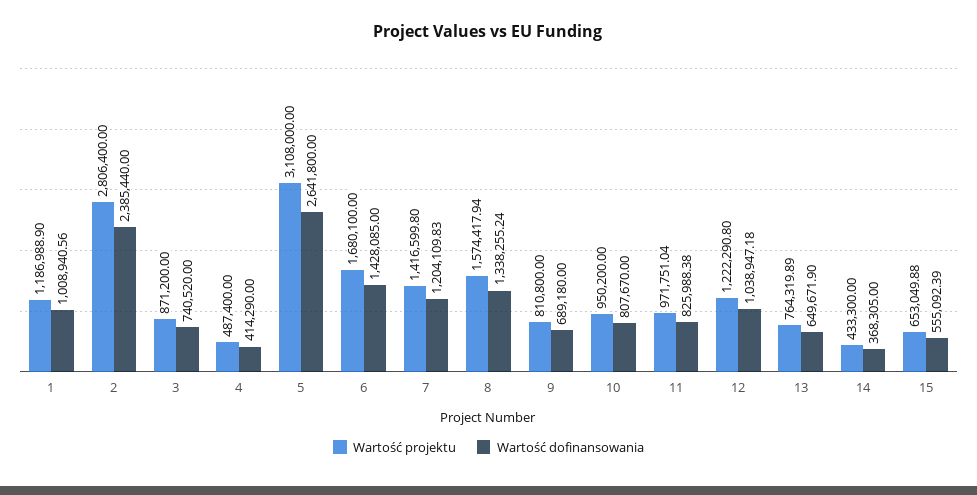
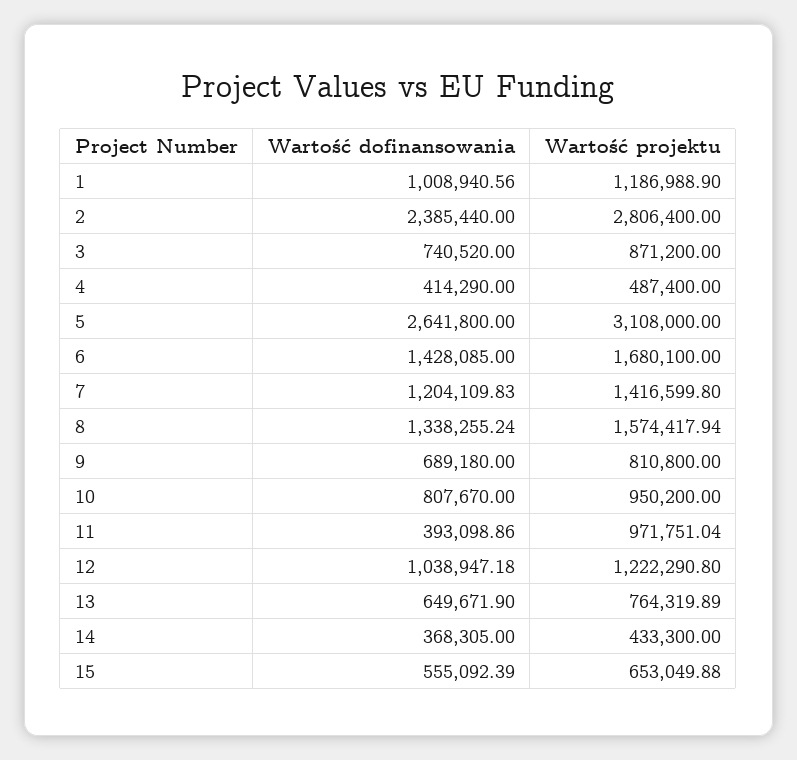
  {
    "Wartość projektu": {
      "1": 1186988.9,
      "2": 2806400,
      "3": 871200,
      "4": 487400,
      "5": 3108000,
      "6": 1680100,
      "7": 1416599.8,
      "8": 1574417.94,
      "9": 810800,
      "10": 950200,
      "11": 971751.04,
      "12": 1222290.8,
      "13": 764319.89,
      "14": 433300,
      "15": 653049.88
    },
    "Wartość dofinansowania": {
      "1": 1008940.56,
      "2": 2385440,
      "3": 740520,
      "4": 414290,
      "5": 2641800,
      "6": 1428085,
      "7": 1204109.83,
      "8": 1338255.24,
      "9": 689180,
      "10": 807670,
-     "11": 825988.38,
+     "11": 393098.86,
      "12": 1038947.18,
      "13": 649671.9,
      "14": 368305,
      "15": 555092.39
    }
  }

